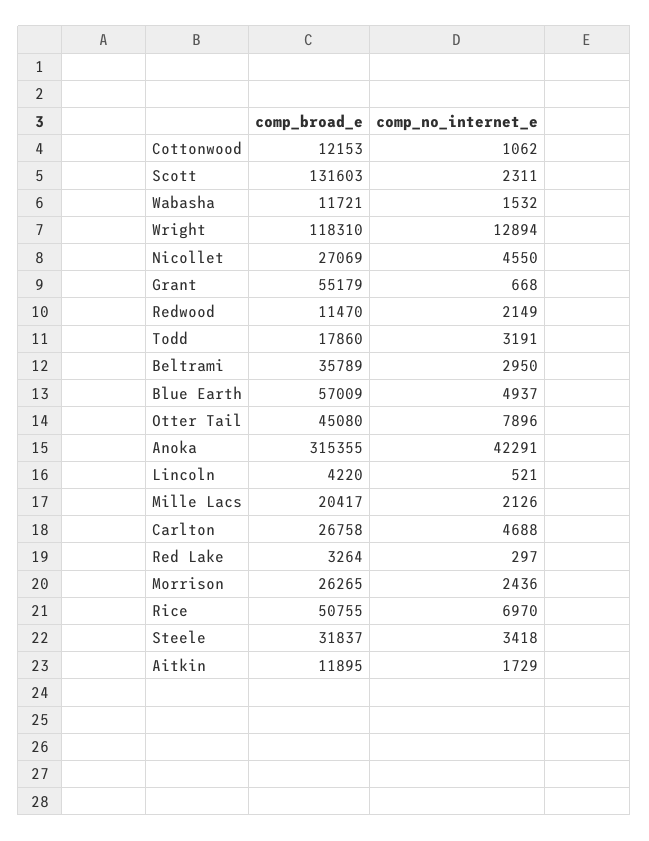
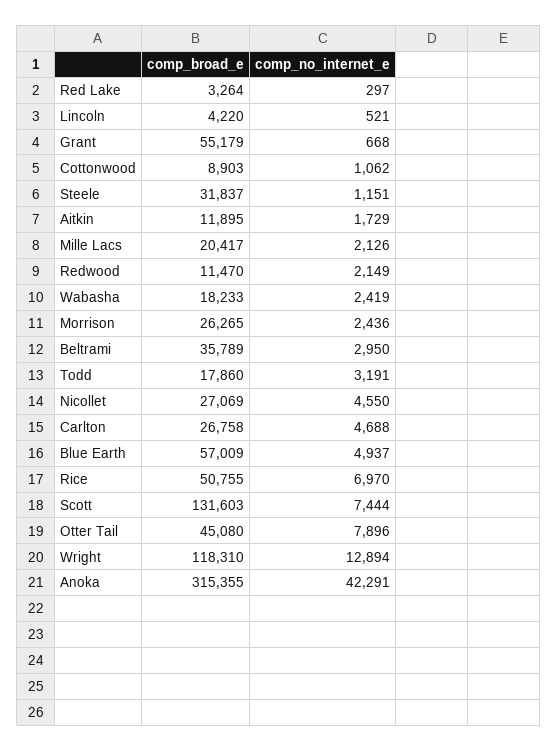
  {
    "comp_broad_e": {
-     "Cottonwood": 12153,
+     "Cottonwood": 8903,
      "Scott": 131603,
-     "Wabasha": 11721,
+     "Wabasha": 18233,
      "Wright": 118310,
      "Nicollet": 27069,
      "Grant": 55179,
      "Redwood": 11470,
      "Todd": 17860,
      "Beltrami": 35789,
      "Blue Earth": 57009,
      "Otter Tail": 45080,
      "Anoka": 315355,
      "Lincoln": 4220,
      "Mille Lacs": 20417,
      "Carlton": 26758,
      "Red Lake": 3264,
      "Morrison": 26265,
      "Rice": 50755,
      "Steele": 31837,
      "Aitkin": 11895
    },
    "comp_no_internet_e": {
      "Cottonwood": 1062,
-     "Scott": 2311,
+     "Scott": 7444,
-     "Wabasha": 1532,
+     "Wabasha": 2419,
      "Wright": 12894,
      "Nicollet": 4550,
      "Grant": 668,
      "Redwood": 2149,
      "Todd": 3191,
      "Beltrami": 2950,
      "Blue Earth": 4937,
      "Otter Tail": 7896,
      "Anoka": 42291,
      "Lincoln": 521,
      "Mille Lacs": 2126,
      "Carlton": 4688,
      "Red Lake": 297,
      "Morrison": 2436,
      "Rice": 6970,
-     "Steele": 3418,
+     "Steele": 1151,
      "Aitkin": 1729
    }
  }

